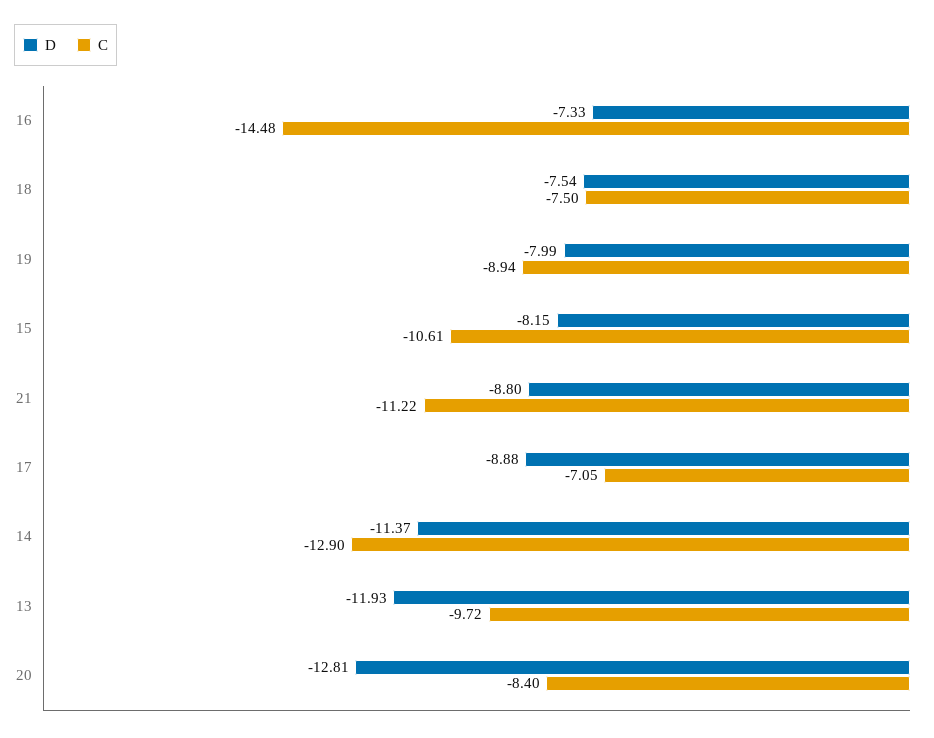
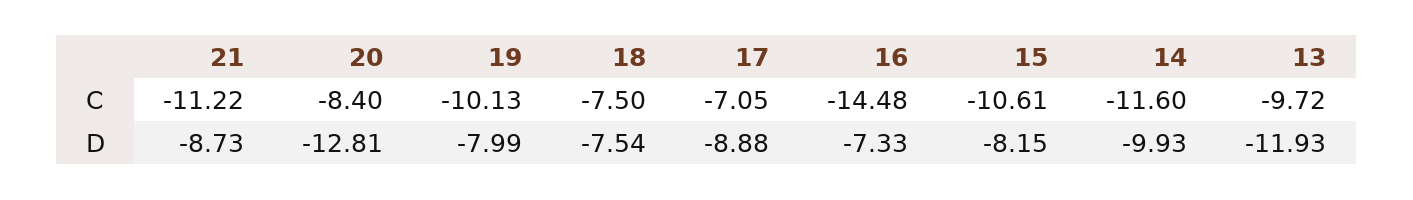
  {
    "D": {
      "16": -7.33,
      "18": -7.54,
      "19": -7.99,
      "15": -8.15,
-     "21": -8.8,
+     "21": -8.73,
      "17": -8.88,
-     "14": -11.37,
+     "14": -9.93,
      "13": -11.93,
      "20": -12.81
    },
    "C": {
      "16": -14.48,
      "18": -7.5,
-     "19": -8.94,
+     "19": -10.13,
      "15": -10.61,
      "21": -11.22,
      "17": -7.05,
-     "14": -12.9,
+     "14": -11.6,
      "13": -9.72,
      "20": -8.4
    }
  }

